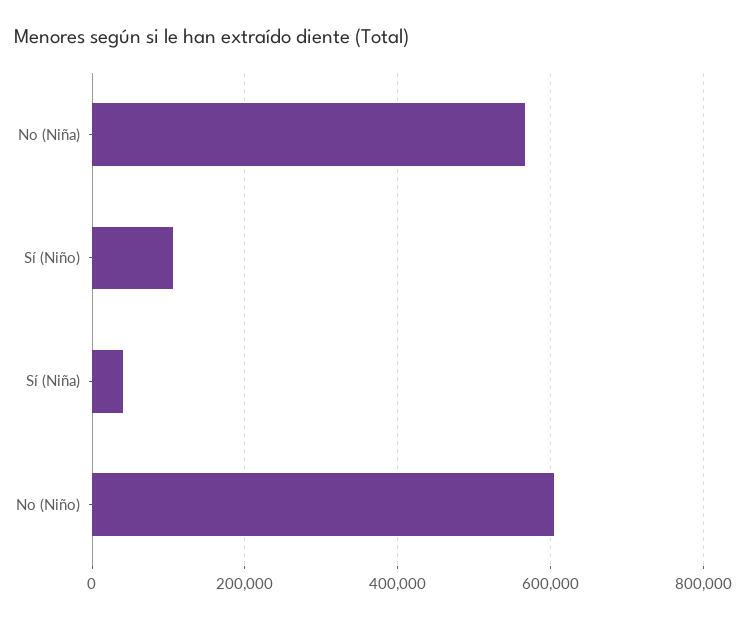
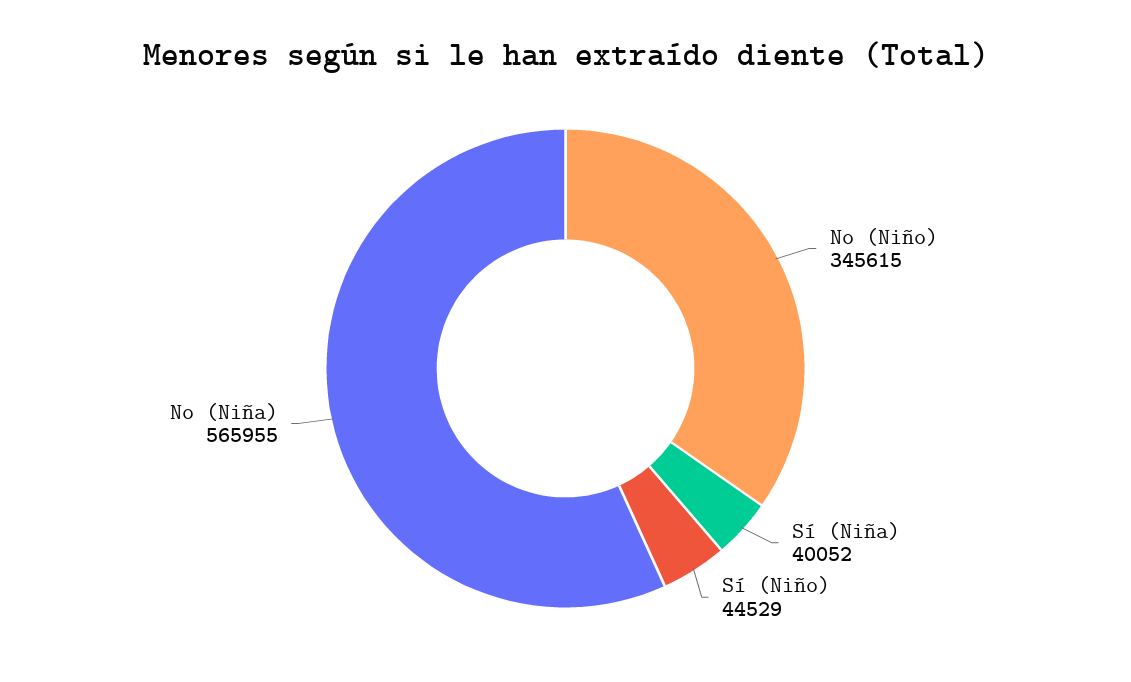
  {
    "No (Niña)": 565955,
-   "Sí (Niño)": 100000,
+   "Sí (Niño)": 44529,
    "Sí (Niña)": 40052,
-   "No (Niño)": 600000
+   "No (Niño)": 345615
  }

